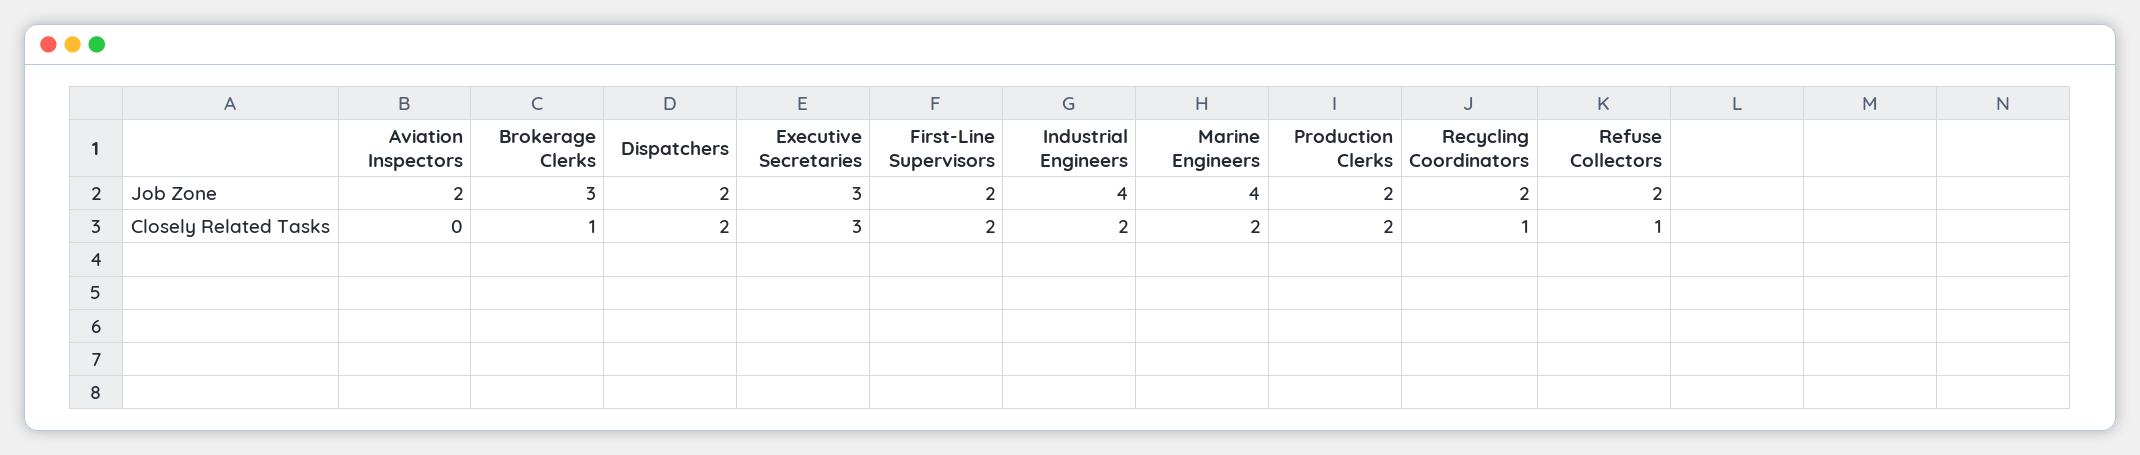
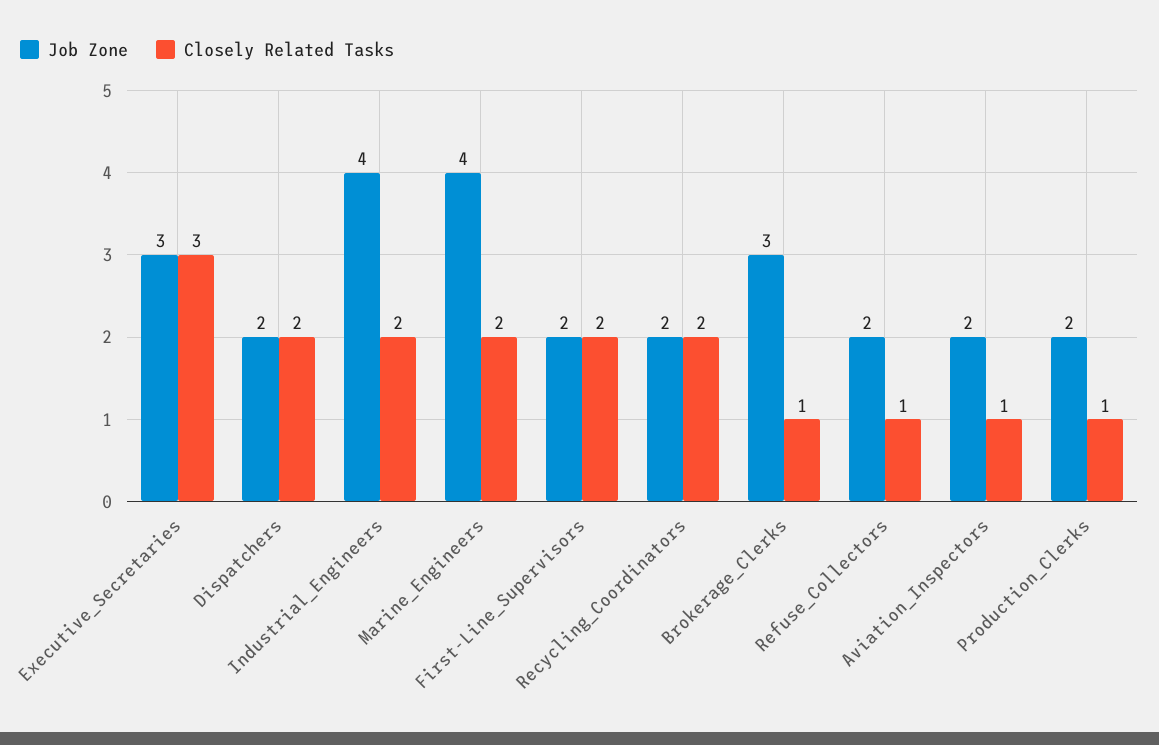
  {
    "Job Zone": {
      "Aviation Inspectors": 2,
      "Brokerage Clerks": 3,
      "Dispatchers": 2,
      "Executive Secretaries": 3,
      "First-Line Supervisors": 2,
      "Industrial Engineers": 4,
      "Marine Engineers": 4,
      "Production Clerks": 2,
      "Recycling Coordinators": 2,
      "Refuse Collectors": 2
    },
    "Closely Related Tasks": {
-     "Aviation Inspectors": 0,
+     "Aviation Inspectors": 1,
      "Brokerage Clerks": 1,
      "Dispatchers": 2,
      "Executive Secretaries": 3,
      "First-Line Supervisors": 2,
      "Industrial Engineers": 2,
      "Marine Engineers": 2,
-     "Production Clerks": 2,
+     "Production Clerks": 1,
-     "Recycling Coordinators": 1,
+     "Recycling Coordinators": 2,
      "Refuse Collectors": 1
    }
  }

